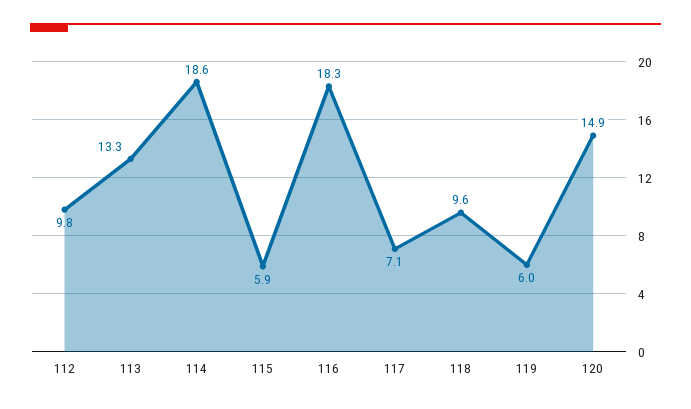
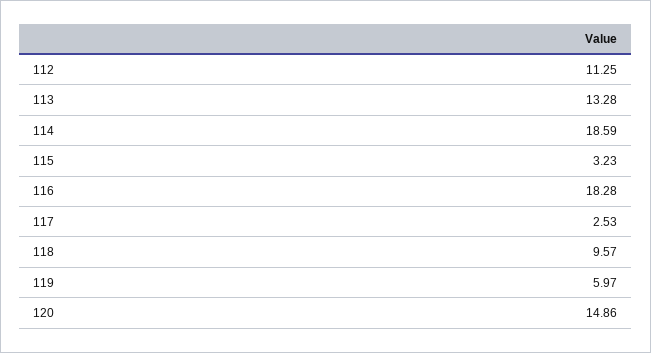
  {
-   "112": 9.8,
+   "112": 11.25,
    "113": 13.28,
    "114": 18.59,
-   "115": 5.9,
+   "115": 3.23,
    "116": 18.28,
-   "117": 7.1,
+   "117": 2.53,
    "118": 9.57,
    "119": 5.97,
    "120": 14.86
  }

